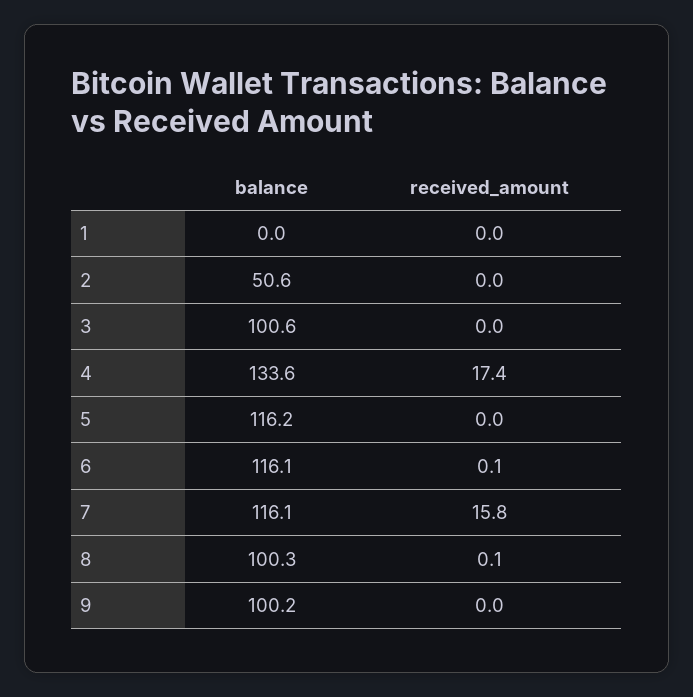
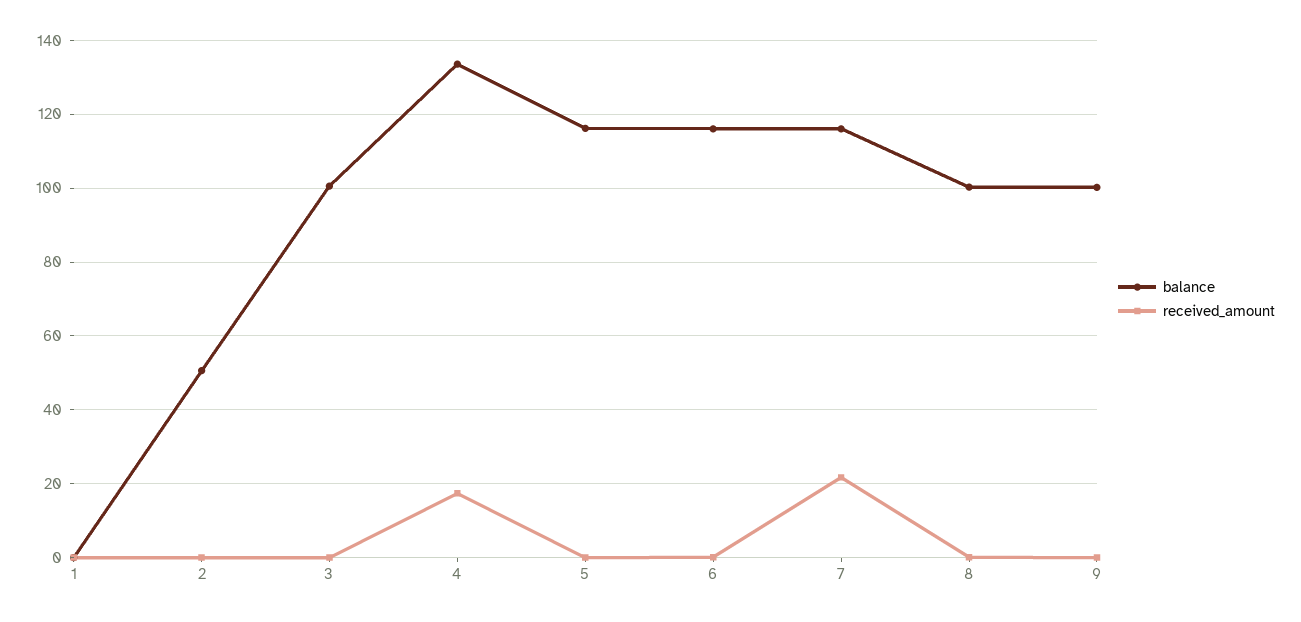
  {
    "balance": {
      "1": 0,
      "2": 50.6,
      "3": 100.6,
      "4": 133.6,
      "5": 116.2,
      "6": 116.1,
      "7": 116.1,
      "8": 100.3,
      "9": 100.2
    },
    "received_amount": {
      "1": 0,
      "2": 0,
      "3": 0,
      "4": 17.4,
      "5": 0,
      "6": 0.1,
-     "7": 15.8,
+     "7": 22,
      "8": 0.1,
      "9": 0
    }
  }

